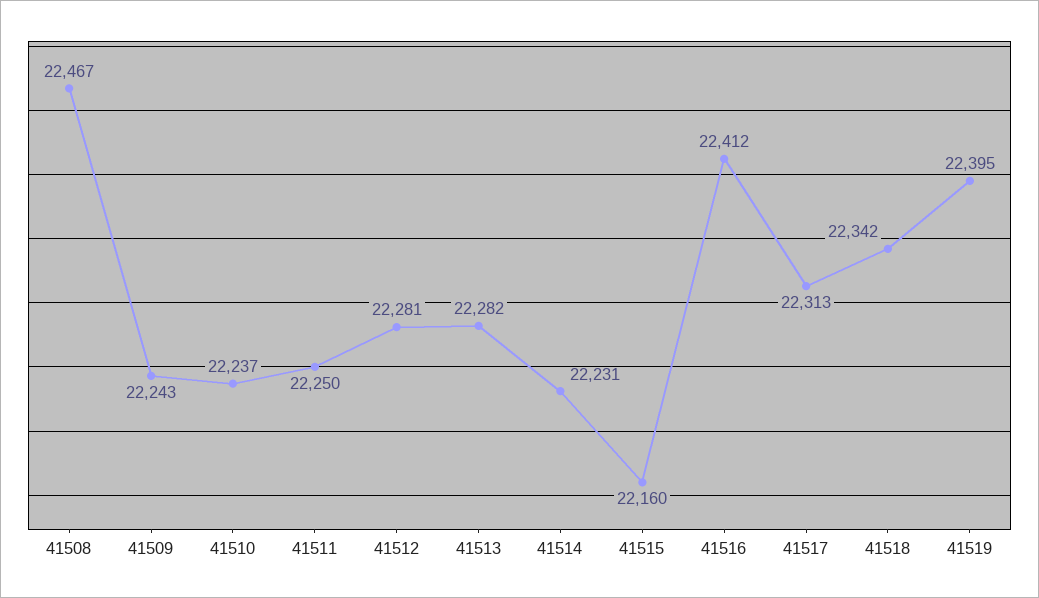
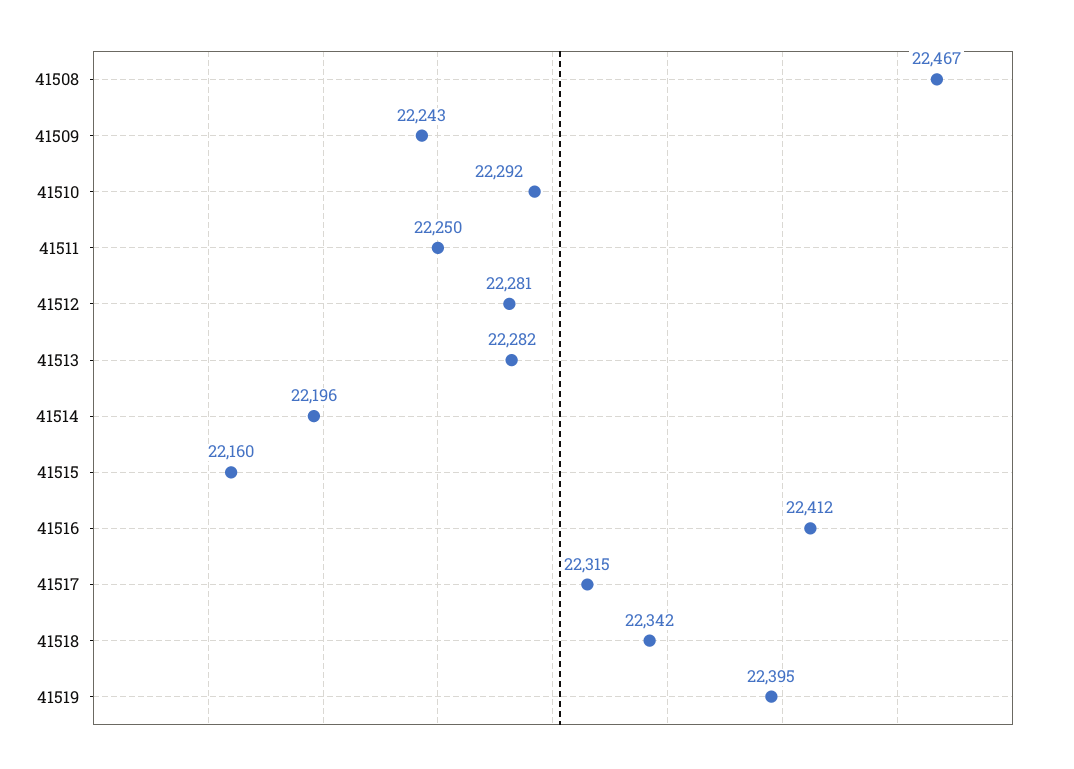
  {
    "41508": 22467,
    "41509": 22243,
-   "41510": 22237,
+   "41510": 22292,
    "41511": 22250,
    "41512": 22281,
    "41513": 22282,
-   "41514": 22231,
+   "41514": 22196,
    "41515": 22160,
    "41516": 22412,
-   "41517": 22313,
+   "41517": 22315,
    "41518": 22342,
    "41519": 22395
  }

